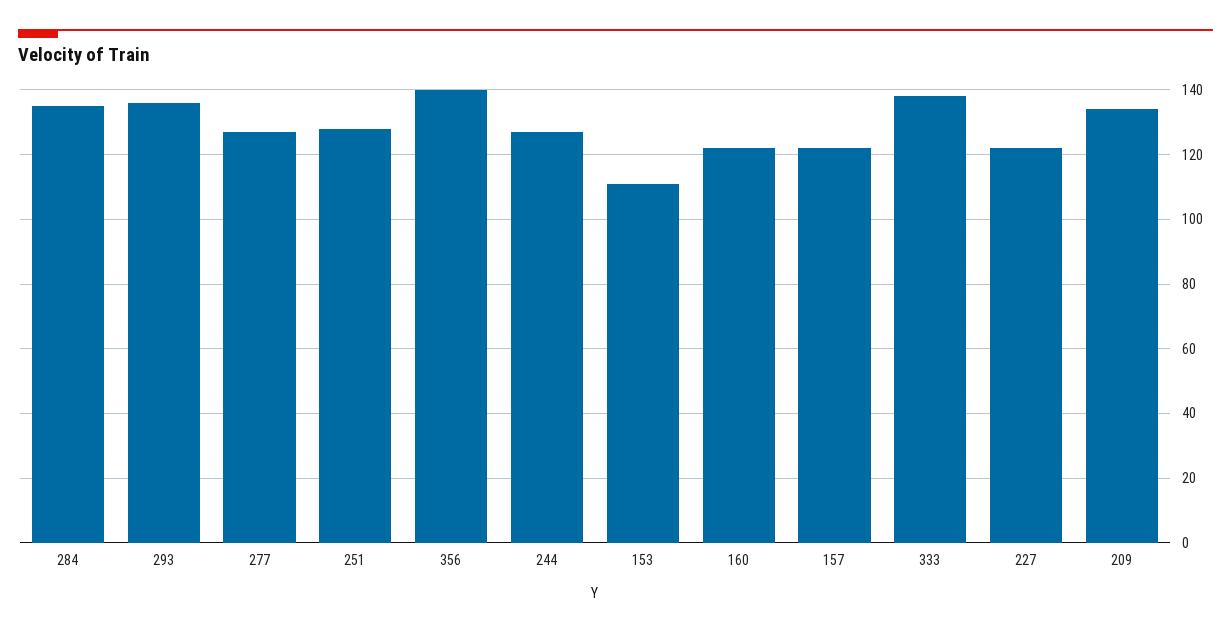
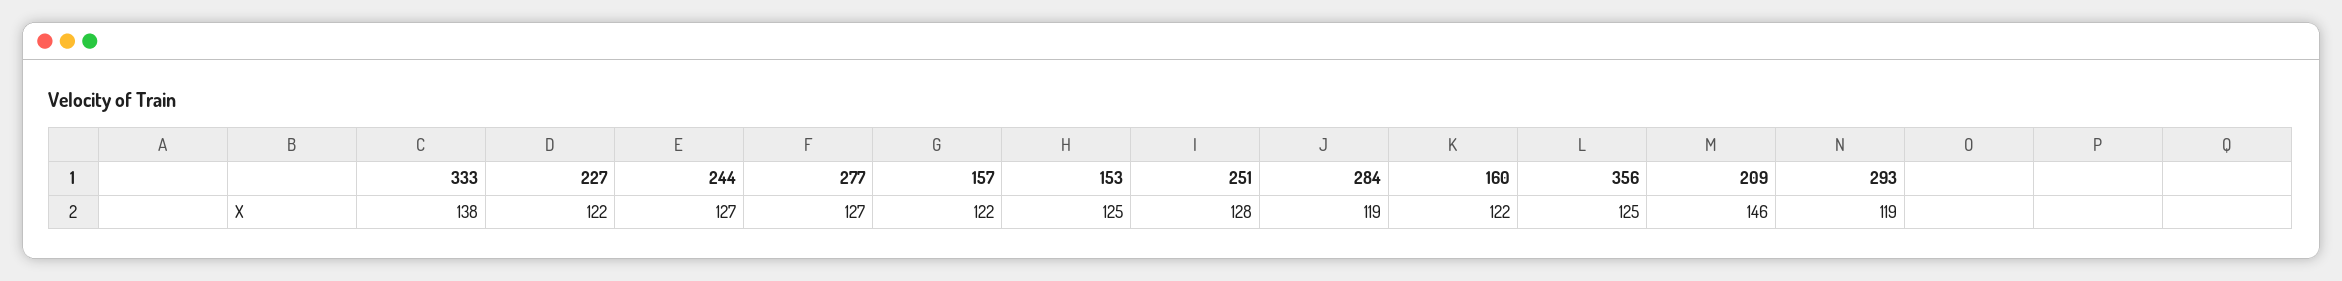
  {
-   "284": 135,
+   "284": 119,
-   "293": 135,
+   "293": 119,
    "277": 127,
    "251": 128,
-   "356": 140,
+   "356": 125,
    "244": 127,
-   "153": 110,
+   "153": 125,
    "160": 122,
    "157": 122,
    "333": 138,
    "227": 122,
-   "209": 135
+   "209": 146
  }

